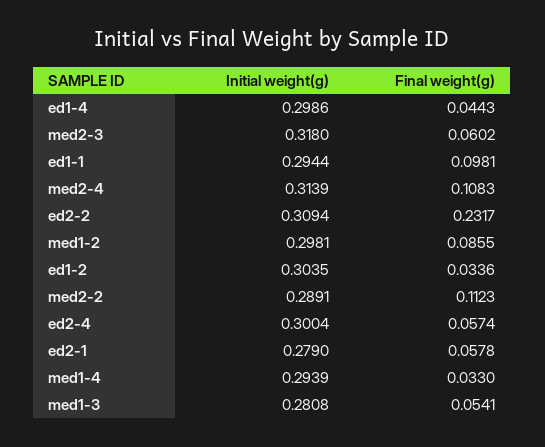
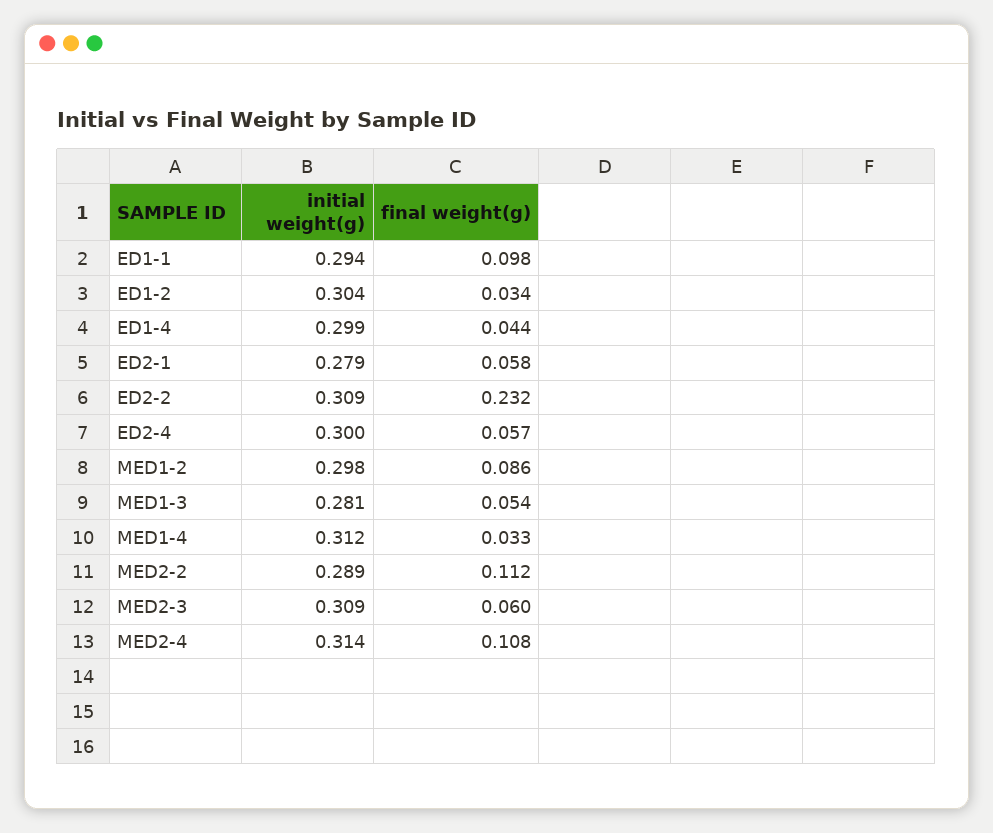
  {
    "Initial weight(g)": {
      "ed1-4": 0.2986,
-     "med2-3": 0.318,
+     "med2-3": 0.309,
      "ed1-1": 0.2944,
      "med2-4": 0.3139,
      "ed2-2": 0.3094,
      "med1-2": 0.2981,
      "ed1-2": 0.3035,
      "med2-2": 0.2891,
      "ed2-4": 0.3004,
      "ed2-1": 0.279,
-     "med1-4": 0.2939,
+     "med1-4": 0.312,
      "med1-3": 0.2808
    },
    "Final weight(g)": {
      "ed1-4": 0.0443,
      "med2-3": 0.0602,
      "ed1-1": 0.0981,
      "med2-4": 0.1083,
      "ed2-2": 0.2317,
      "med1-2": 0.0855,
      "ed1-2": 0.0336,
      "med2-2": 0.1123,
      "ed2-4": 0.0574,
      "ed2-1": 0.0578,
      "med1-4": 0.033,
      "med1-3": 0.0541
    }
  }

